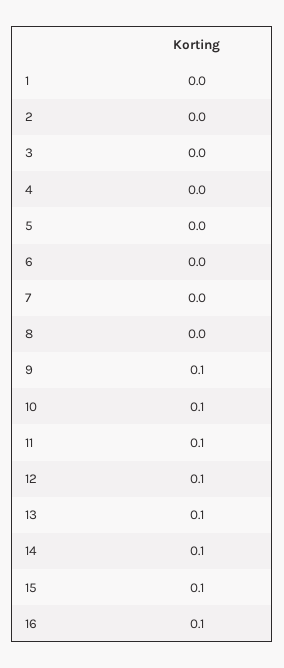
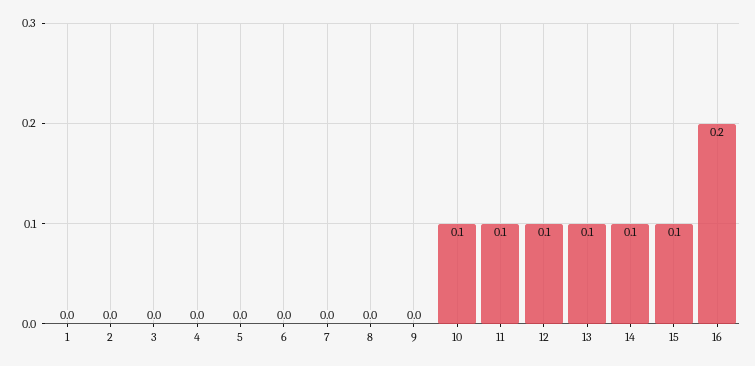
  {
    "1": 0,
    "2": 0,
    "3": 0,
    "4": 0,
    "5": 0,
    "6": 0,
    "7": 0,
    "8": 0,
-   "9": 0.1,
+   "9": 0,
    "10": 0.1,
    "11": 0.1,
    "12": 0.1,
    "13": 0.1,
    "14": 0.1,
    "15": 0.1,
-   "16": 0.1
+   "16": 0.2
  }

